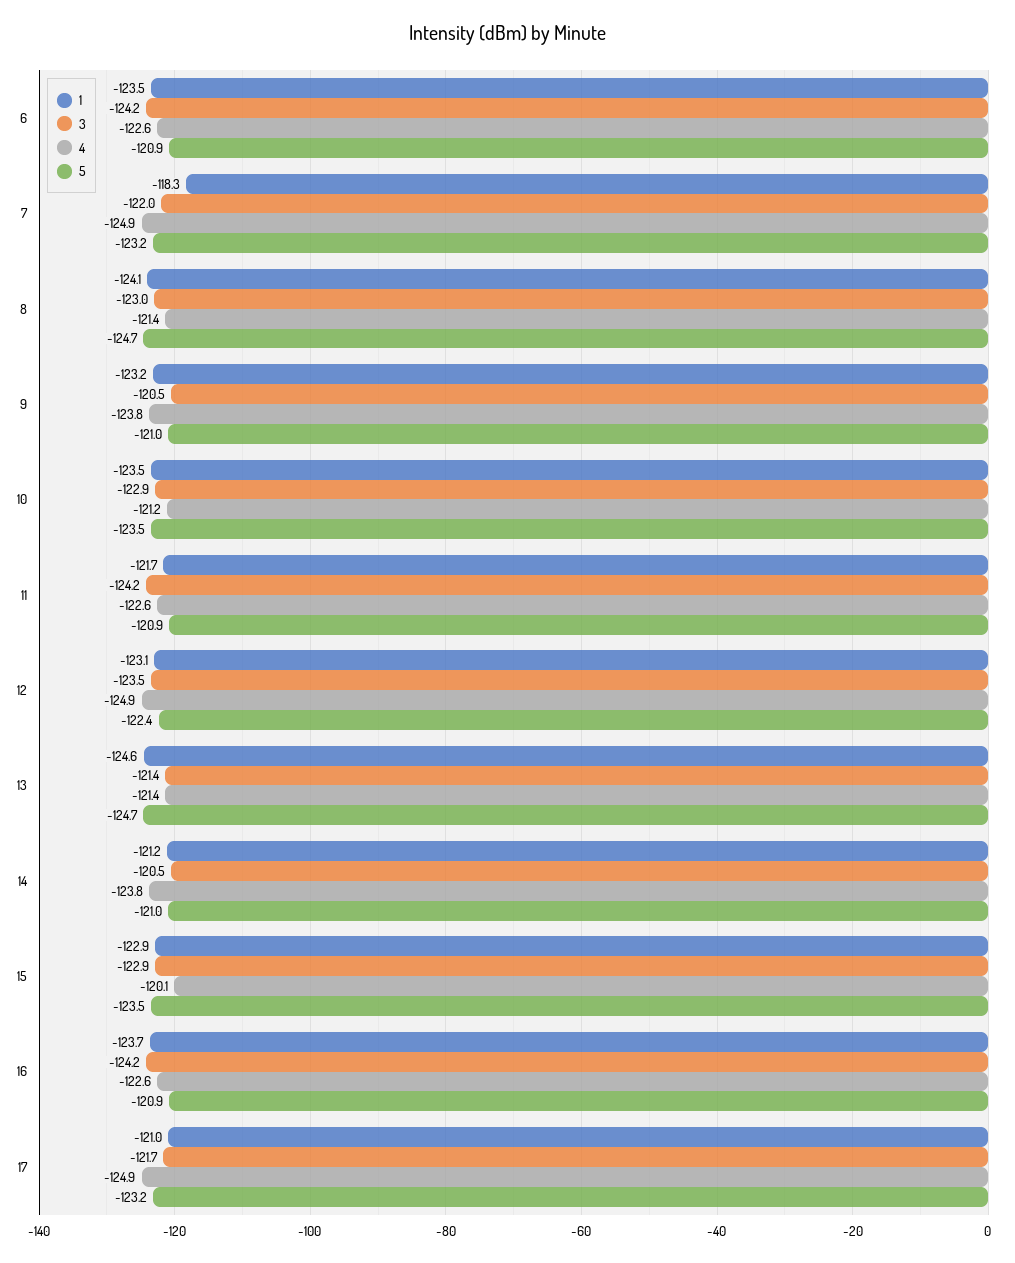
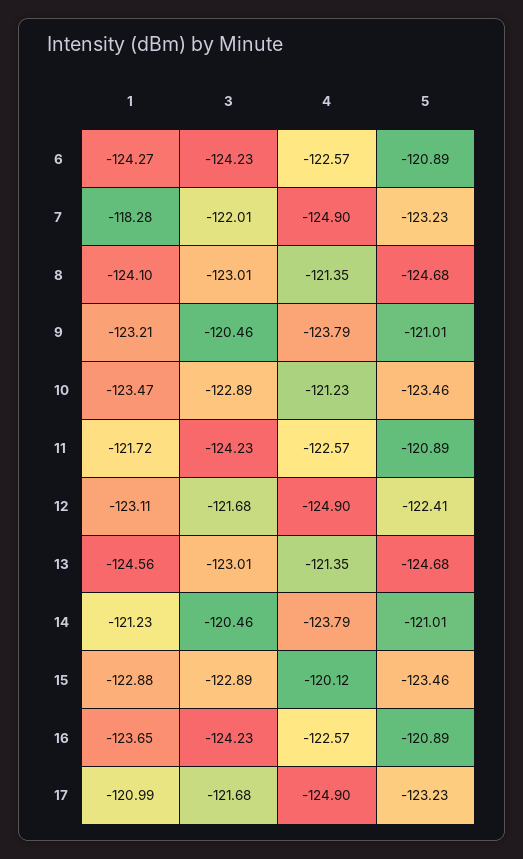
  {
    "1": {
-     "6": -123.5,
+     "6": -124.27,
      "7": -118.28,
      "8": -124.1,
      "9": -123.21,
      "10": -123.47,
      "11": -121.72,
      "12": -123.11,
      "13": -124.56,
      "14": -121.23,
      "15": -122.88,
      "16": -123.65,
      "17": -120.99
    },
    "3": {
      "6": -124.23,
      "7": -122.01,
      "8": -123.01,
      "9": -120.46,
      "10": -122.89,
      "11": -124.23,
-     "12": -123.5,
+     "12": -121.68,
-     "13": -121.4,
+     "13": -123.01,
      "14": -120.46,
      "15": -122.89,
      "16": -124.23,
      "17": -121.68
    },
    "4": {
      "6": -122.57,
      "7": -124.9,
      "8": -121.35,
      "9": -123.79,
      "10": -121.23,
      "11": -122.57,
      "12": -124.9,
      "13": -121.35,
      "14": -123.79,
      "15": -120.12,
      "16": -122.57,
      "17": -124.9
    },
    "5": {
      "6": -120.89,
      "7": -123.23,
      "8": -124.68,
      "9": -121.01,
      "10": -123.46,
      "11": -120.89,
      "12": -122.41,
      "13": -124.68,
      "14": -121.01,
      "15": -123.46,
      "16": -120.89,
      "17": -123.23
    }
  }

